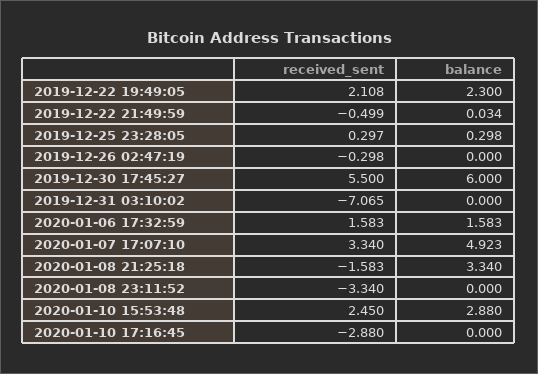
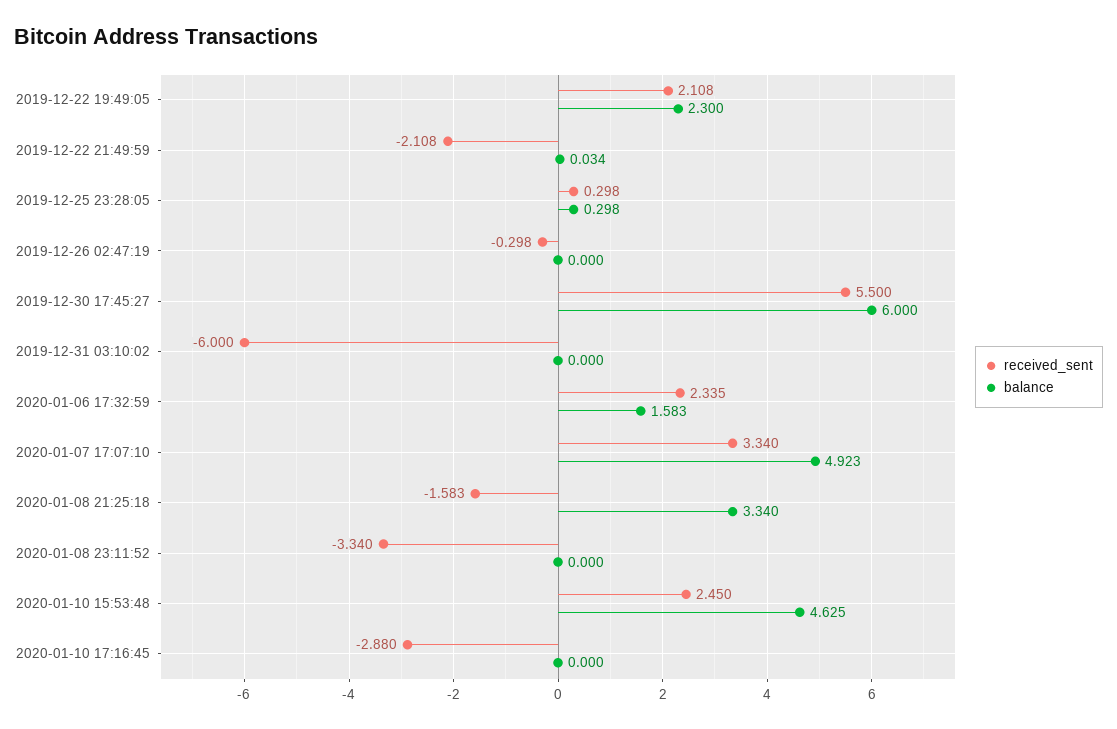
  {
    "received_sent": {
      "2019-12-22 19:49:05": 2.108,
-     "2019-12-22 21:49:59": -0.499,
+     "2019-12-22 21:49:59": -2.108,
-     "2019-12-25 23:28:05": 0.297,
+     "2019-12-25 23:28:05": 0.298,
      "2019-12-26 02:47:19": -0.298,
      "2019-12-30 17:45:27": 5.5,
-     "2019-12-31 03:10:02": -7.065,
+     "2019-12-31 03:10:02": -6,
-     "2020-01-06 17:32:59": 1.583,
+     "2020-01-06 17:32:59": 2.335,
      "2020-01-07 17:07:10": 3.34,
      "2020-01-08 21:25:18": -1.583,
      "2020-01-08 23:11:52": -3.34,
      "2020-01-10 15:53:48": 2.45,
      "2020-01-10 17:16:45": -2.88
    },
    "balance": {
      "2019-12-22 19:49:05": 2.3,
      "2019-12-22 21:49:59": 0.034,
      "2019-12-25 23:28:05": 0.298,
      "2019-12-26 02:47:19": 0,
      "2019-12-30 17:45:27": 6,
      "2019-12-31 03:10:02": 0,
      "2020-01-06 17:32:59": 1.583,
      "2020-01-07 17:07:10": 4.923,
      "2020-01-08 21:25:18": 3.34,
      "2020-01-08 23:11:52": 0,
-     "2020-01-10 15:53:48": 2.88,
+     "2020-01-10 15:53:48": 4.625,
      "2020-01-10 17:16:45": 0
    }
  }

